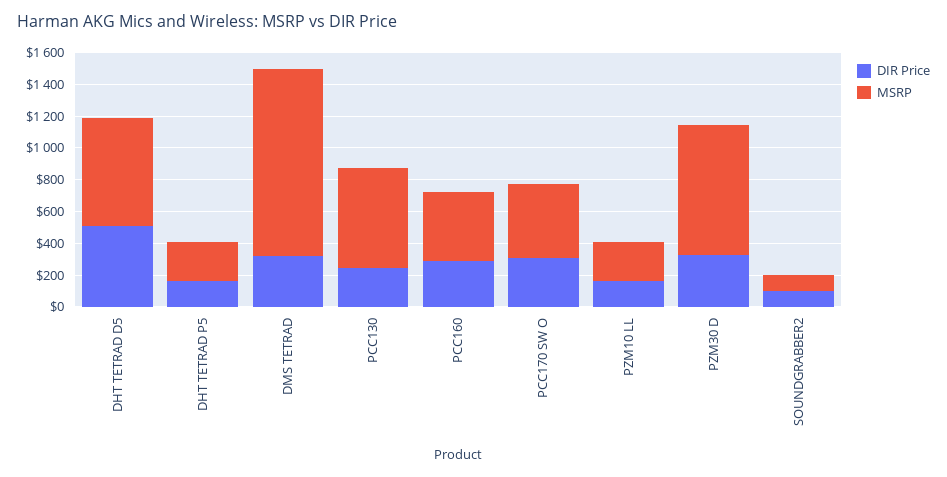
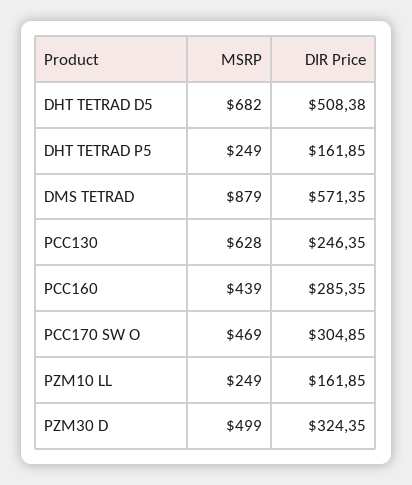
  {
    "DIR Price": {
      "DHT TETRAD D5": 508.38,
      "DHT TETRAD P5": 161.85,
-     "DMS TETRAD": 300,
+     "DMS TETRAD": 571.35,
      "PCC130": 246.35,
      "PCC160": 285.35,
      "PCC170 SW O": 304.85,
      "PZM10 LL": 161.85,
-     "PZM30 D": 324.35,
+     "PZM30 D": 324.35
-     "SOUNDGRABBER2": 100
    },
    "MSRP": {
      "DHT TETRAD D5": 682,
      "DHT TETRAD P5": 249,
-     "DMS TETRAD": 1200,
+     "DMS TETRAD": 879,
      "PCC130": 628,
      "PCC160": 439,
      "PCC170 SW O": 469,
      "PZM10 LL": 249,
-     "PZM30 D": 800,
+     "PZM30 D": 499
-     "SOUNDGRABBER2": 100
    }
  }

